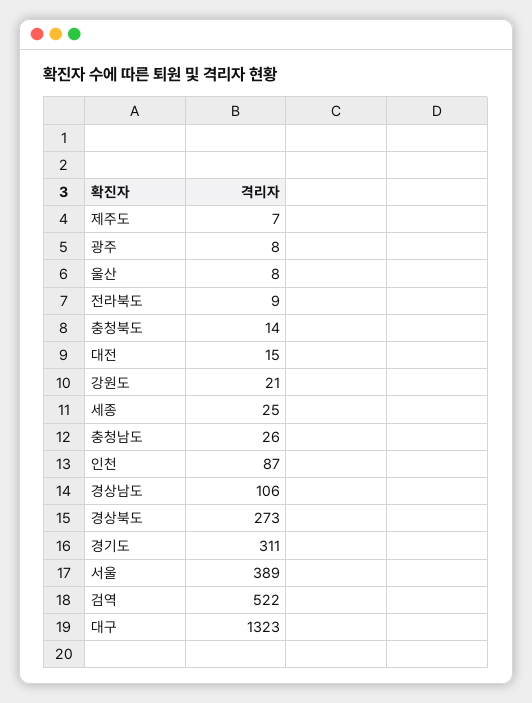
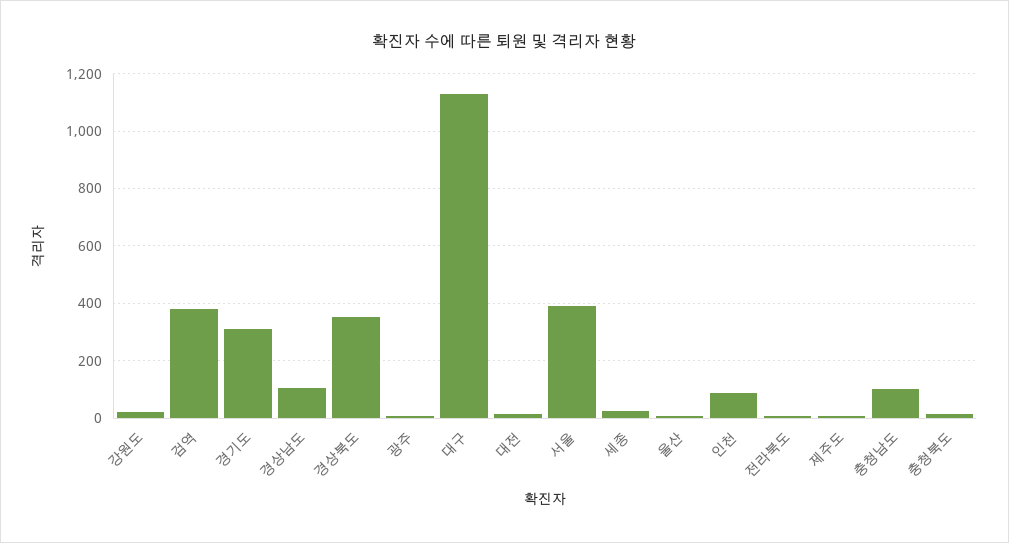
  {
    "제주도": 7,
    "광주": 8,
    "울산": 8,
    "전라북도": 9,
    "충청북도": 14,
    "대전": 15,
    "강원도": 21,
    "세종": 25,
-   "충청남도": 26,
+   "충청남도": 100,
    "인천": 87,
    "경상남도": 106,
-   "경상북도": 273,
+   "경상북도": 350,
    "경기도": 311,
    "서울": 389,
-   "검역": 522,
+   "검역": 375,
-   "대구": 1323
+   "대구": 1125
  }

